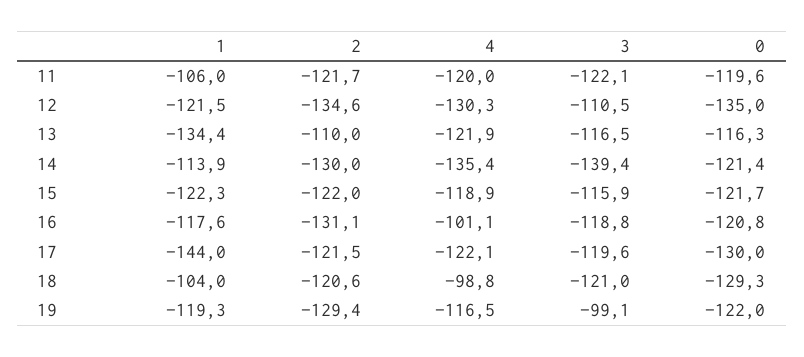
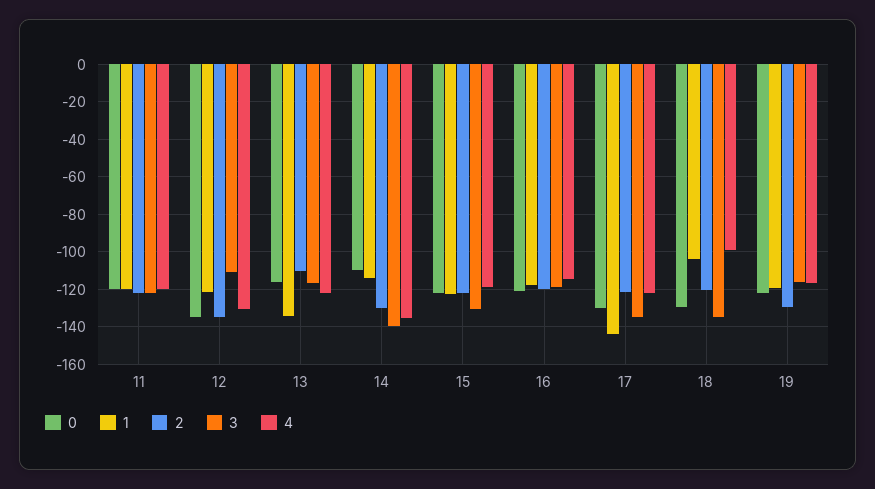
  {
    "1": {
-     "11": -106,
+     "11": -120,
      "12": -121.5,
      "13": -134.4,
      "14": -113.9,
      "15": -122.3,
      "16": -117.6,
      "17": -144,
      "18": -104,
      "19": -119.3
    },
    "2": {
      "11": -121.7,
      "12": -134.6,
      "13": -110,
      "14": -130,
      "15": -122,
-     "16": -131.1,
+     "16": -120,
      "17": -121.5,
      "18": -120.6,
      "19": -129.4
    },
    "4": {
      "11": -120,
      "12": -130.3,
      "13": -121.9,
      "14": -135.4,
      "15": -118.9,
-     "16": -101.1,
+     "16": -115,
      "17": -122.1,
      "18": -98.8,
      "19": -116.5
    },
    "3": {
      "11": -122.1,
      "12": -110.5,
      "13": -116.5,
      "14": -139.4,
-     "15": -115.9,
+     "15": -130,
      "16": -118.8,
-     "17": -119.6,
+     "17": -135,
-     "18": -121,
+     "18": -135,
-     "19": -99.1
+     "19": -115
    },
    "0": {
      "11": -119.6,
      "12": -135,
      "13": -116.3,
-     "14": -121.4,
+     "14": -110,
      "15": -121.7,
      "16": -120.8,
      "17": -130,
      "18": -129.3,
      "19": -122
    }
  }

